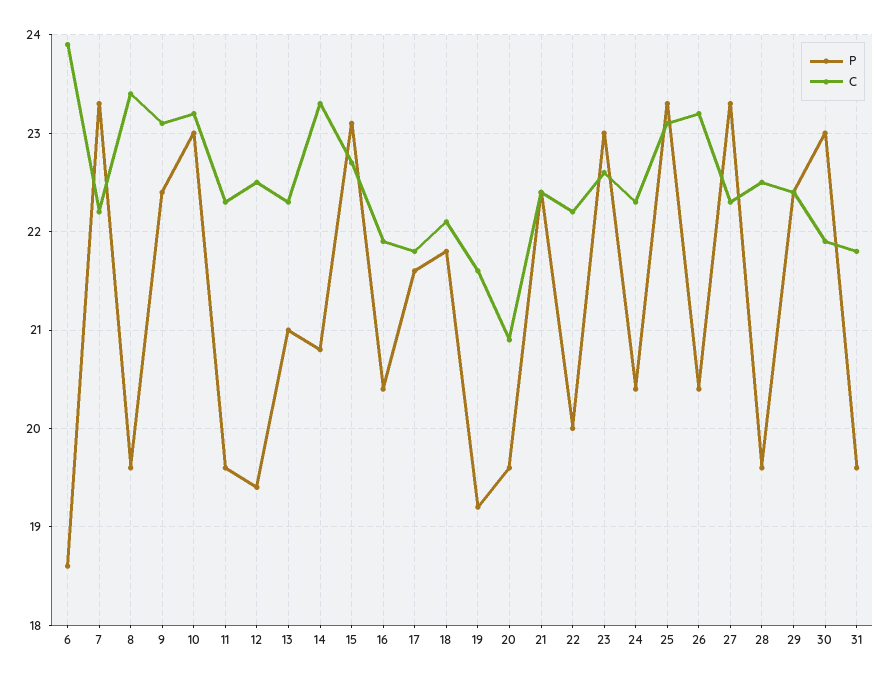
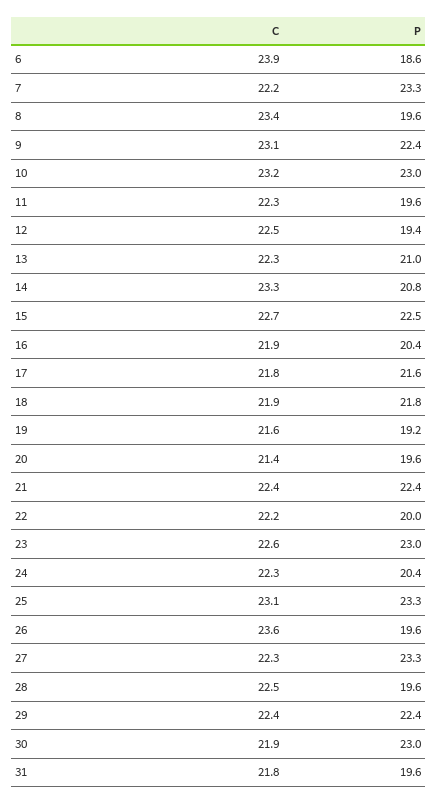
  {
    "P": {
      "6": 18.6,
      "7": 23.3,
      "8": 19.6,
      "9": 22.4,
      "10": 23,
      "11": 19.6,
      "12": 19.4,
      "13": 21,
      "14": 20.8,
-     "15": 23.1,
+     "15": 22.5,
      "16": 20.4,
      "17": 21.6,
      "18": 21.8,
      "19": 19.2,
      "20": 19.6,
      "21": 22.4,
      "22": 20,
      "23": 23,
      "24": 20.4,
      "25": 23.3,
-     "26": 20.4,
+     "26": 19.6,
      "27": 23.3,
      "28": 19.6,
      "29": 22.4,
      "30": 23,
      "31": 19.6
    },
    "C": {
      "6": 23.9,
      "7": 22.2,
      "8": 23.4,
      "9": 23.1,
      "10": 23.2,
      "11": 22.3,
      "12": 22.5,
      "13": 22.3,
      "14": 23.3,
      "15": 22.7,
      "16": 21.9,
      "17": 21.8,
-     "18": 22.1,
+     "18": 21.9,
      "19": 21.6,
-     "20": 20.9,
+     "20": 21.4,
      "21": 22.4,
      "22": 22.2,
      "23": 22.6,
      "24": 22.3,
      "25": 23.1,
-     "26": 23.2,
+     "26": 23.6,
      "27": 22.3,
      "28": 22.5,
      "29": 22.4,
      "30": 21.9,
      "31": 21.8
    }
  }

